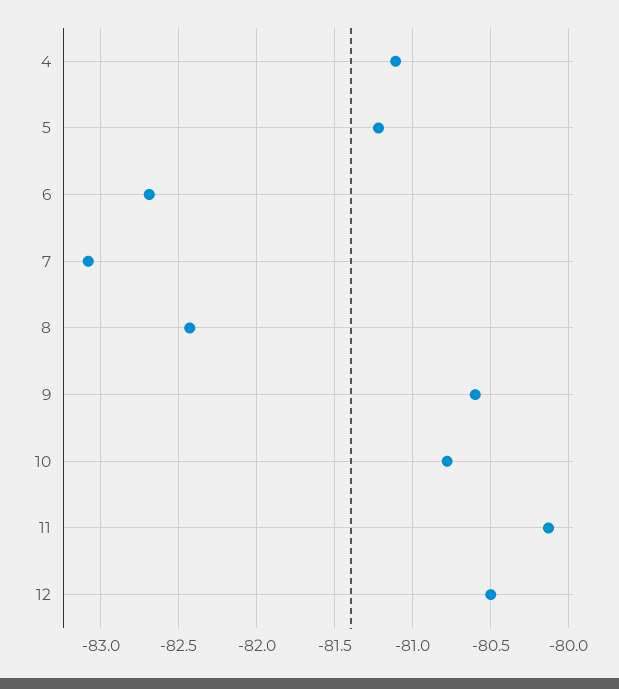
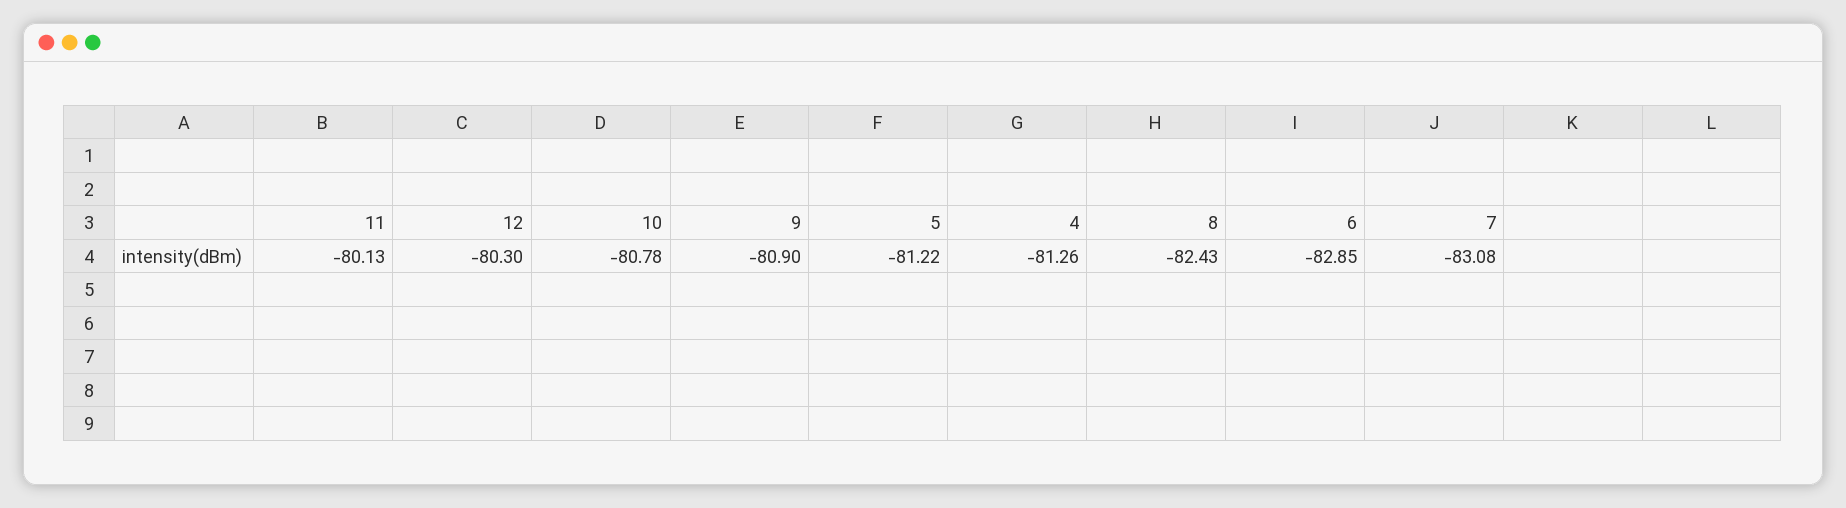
  {
-   "4": -81.1,
+   "4": -81.26,
    "5": -81.22,
-   "6": -82.7,
+   "6": -82.85,
    "7": -83.08,
    "8": -82.43,
-   "9": -80.6,
+   "9": -80.9,
    "10": -80.78,
    "11": -80.13,
-   "12": -80.5
+   "12": -80.3
  }

